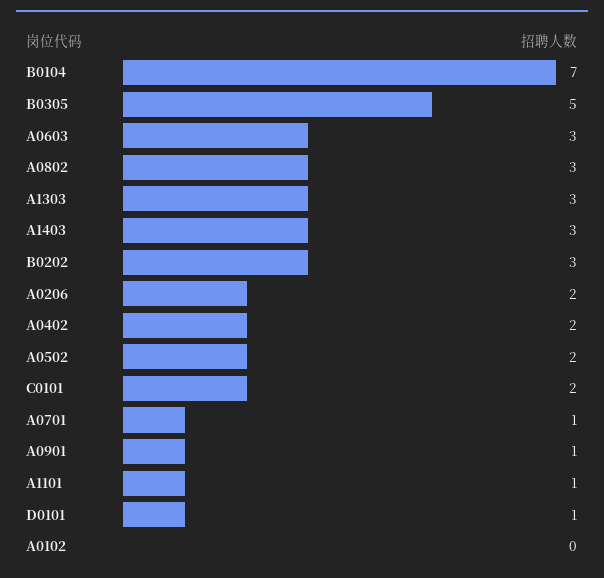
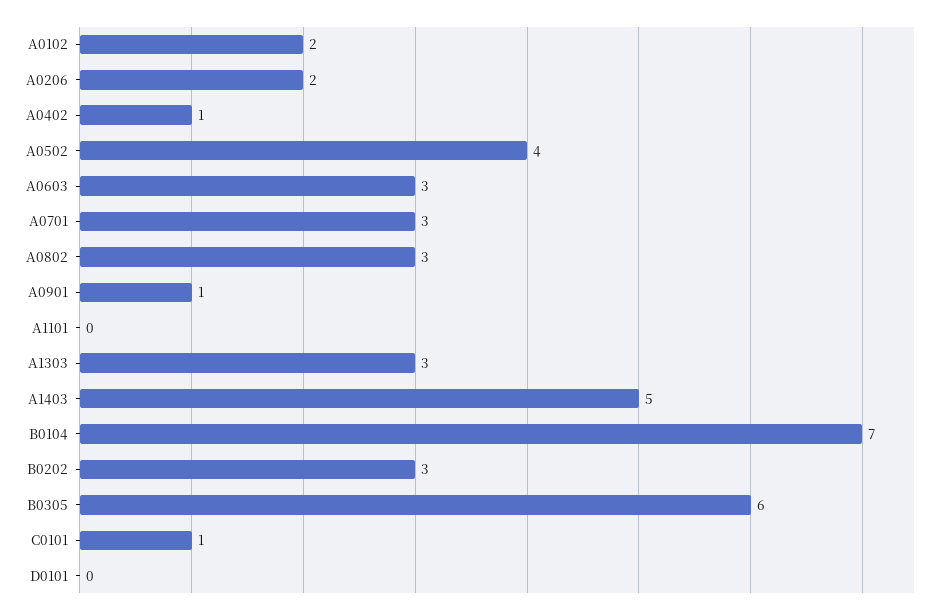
  {
    "B0104": 7,
-   "B0305": 5,
+   "B0305": 6,
    "A0603": 3,
    "A0802": 3,
    "A1303": 3,
-   "A1403": 3,
+   "A1403": 5,
    "B0202": 3,
    "A0206": 2,
-   "A0402": 2,
+   "A0402": 1,
-   "A0502": 2,
+   "A0502": 4,
-   "C0101": 2,
+   "C0101": 1,
-   "A0701": 1,
+   "A0701": 3,
    "A0901": 1,
-   "A1101": 1,
+   "A1101": 0,
-   "D0101": 1,
+   "D0101": 0,
-   "A0102": 0
+   "A0102": 2
  }

